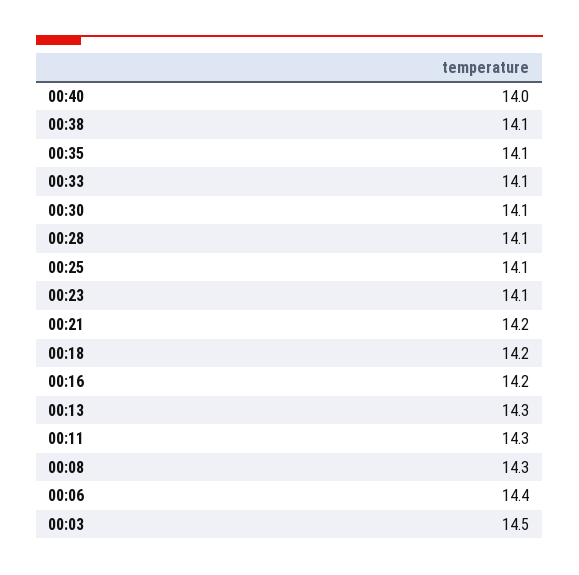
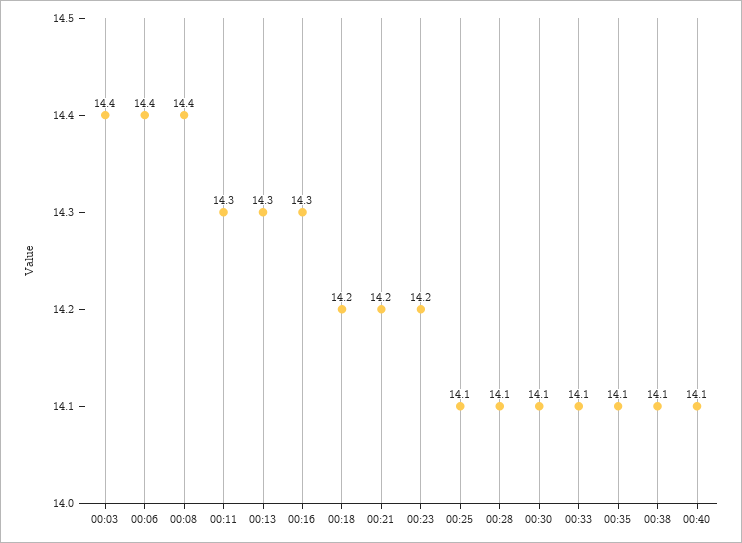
  {
-   "00:40": 14,
+   "00:40": 14.1,
    "00:38": 14.1,
    "00:35": 14.1,
    "00:33": 14.1,
    "00:30": 14.1,
    "00:28": 14.1,
    "00:25": 14.1,
-   "00:23": 14.1,
+   "00:23": 14.2,
    "00:21": 14.2,
    "00:18": 14.2,
-   "00:16": 14.2,
+   "00:16": 14.3,
    "00:13": 14.3,
    "00:11": 14.3,
-   "00:08": 14.3,
+   "00:08": 14.4,
    "00:06": 14.4,
-   "00:03": 14.5
+   "00:03": 14.4
  }

